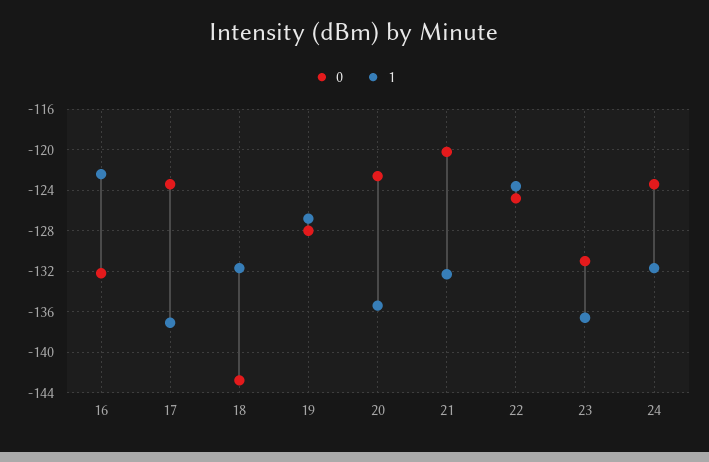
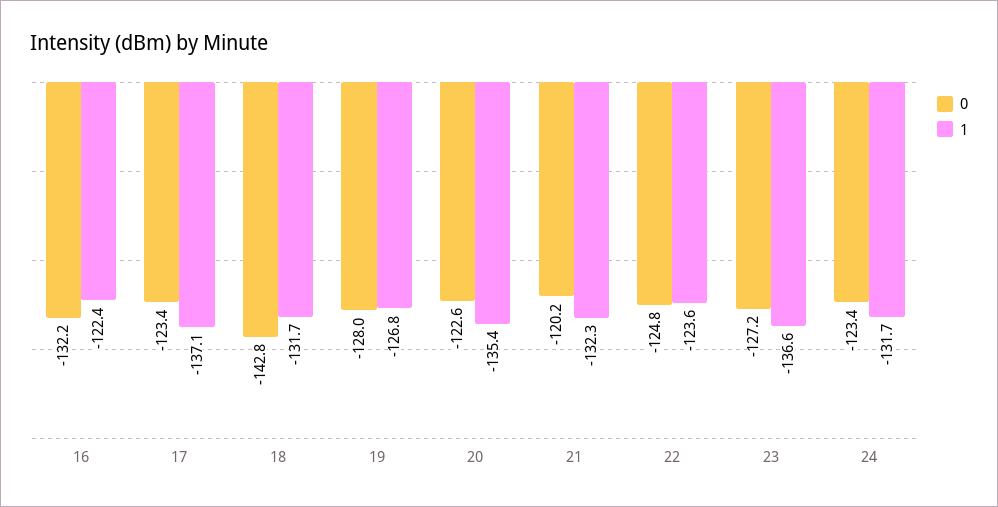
  {
    "0": {
      "16": -132.2,
      "17": -123.4,
      "18": -142.8,
      "19": -128,
      "20": -122.6,
      "21": -120.2,
      "22": -124.8,
-     "23": -131,
+     "23": -127.2,
      "24": -123.4
    },
    "1": {
      "16": -122.4,
      "17": -137.1,
      "18": -131.7,
      "19": -126.8,
      "20": -135.4,
      "21": -132.3,
      "22": -123.6,
      "23": -136.6,
      "24": -131.7
    }
  }

